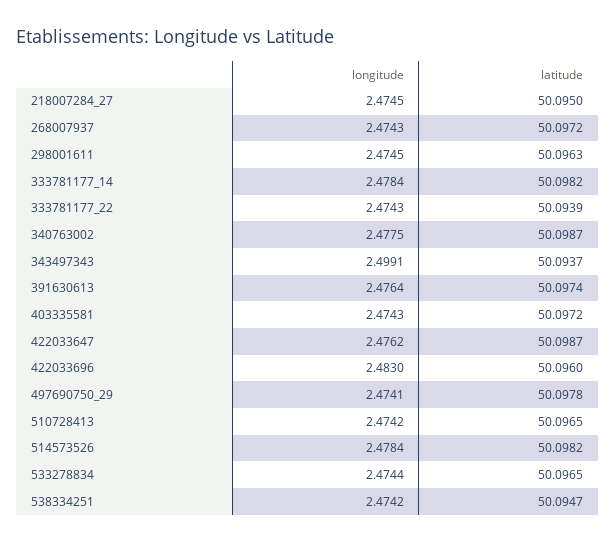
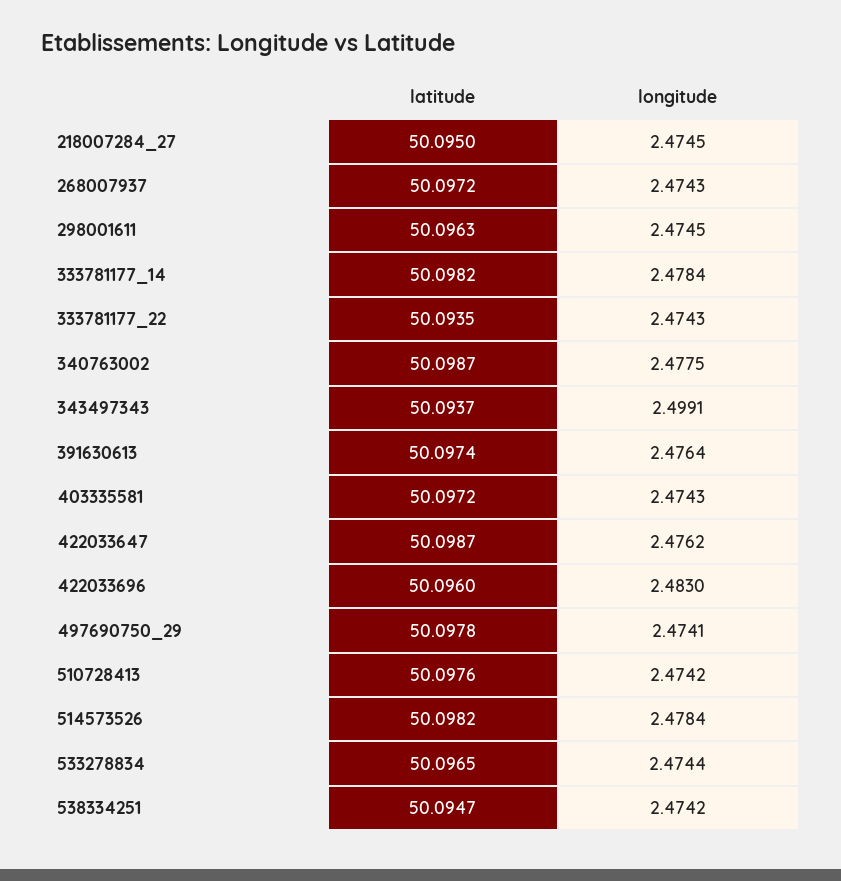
  {
    "longitude": {
      "218007284_27": 2.4745,
      "268007937": 2.4743,
      "298001611": 2.4745,
      "333781177_14": 2.4784,
      "333781177_22": 2.4743,
      "340763002": 2.4775,
      "343497343": 2.4991,
      "391630613": 2.4764,
      "403335581": 2.4743,
      "422033647": 2.4762,
      "422033696": 2.483,
      "497690750_29": 2.4741,
      "510728413": 2.4742,
      "514573526": 2.4784,
      "533278834": 2.4744,
      "538334251": 2.4742
    },
    "latitude": {
      "218007284_27": 50.095,
      "268007937": 50.0972,
      "298001611": 50.0963,
      "333781177_14": 50.0982,
-     "333781177_22": 50.0939,
+     "333781177_22": 50.0935,
      "340763002": 50.0987,
      "343497343": 50.0937,
      "391630613": 50.0974,
      "403335581": 50.0972,
      "422033647": 50.0987,
      "422033696": 50.096,
      "497690750_29": 50.0978,
-     "510728413": 50.0965,
+     "510728413": 50.0976,
      "514573526": 50.0982,
      "533278834": 50.0965,
      "538334251": 50.0947
    }
  }

